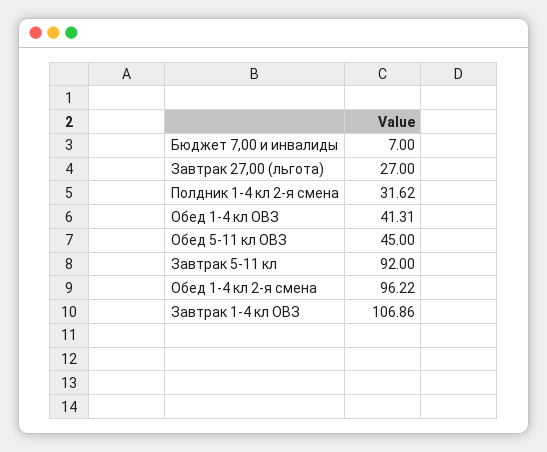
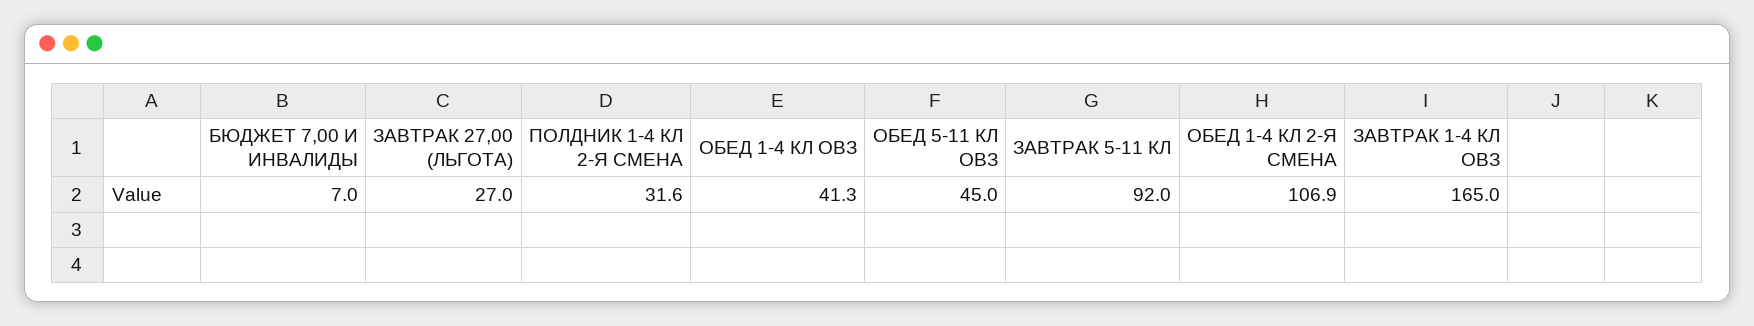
  {
    "Бюджет 7,00 и инвалиды": 7,
    "Завтрак 27,00 (льгота)": 27,
    "Полдник 1-4 кл 2-я смена": 31.62,
    "Обед 1-4 кл ОВЗ": 41.31,
    "Обед 5-11 кл ОВЗ": 45,
    "Завтрак 5-11 кл": 92,
-   "Обед 1-4 кл 2-я смена": 96.22,
+   "Обед 1-4 кл 2-я смена": 106.9,
-   "Завтрак 1-4 кл ОВЗ": 106.86
+   "Завтрак 1-4 кл ОВЗ": 165
  }

